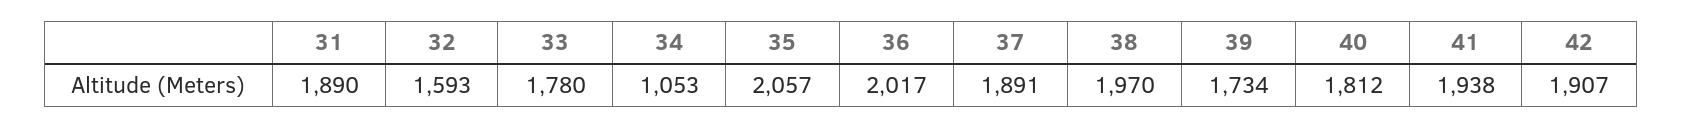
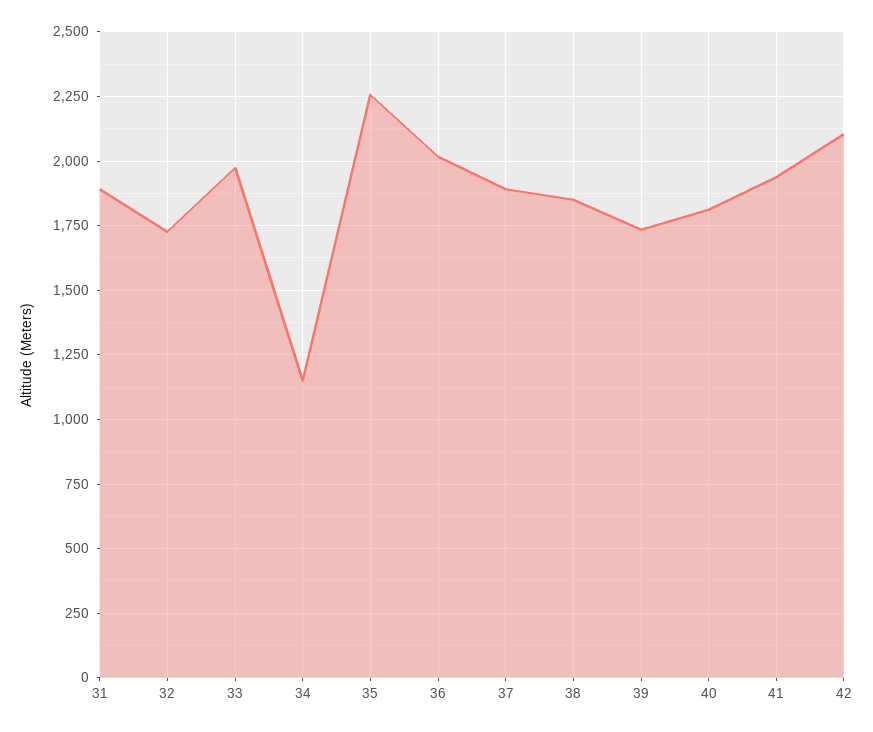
  {
    "31": 1890,
-   "32": 1593,
+   "32": 1725,
-   "33": 1780,
+   "33": 1975,
-   "34": 1053,
+   "34": 1150,
-   "35": 2057,
+   "35": 2250,
    "36": 2017,
    "37": 1891,
-   "38": 1970,
+   "38": 1850,
    "39": 1734,
    "40": 1812,
    "41": 1938,
-   "42": 1907
+   "42": 2100
  }

